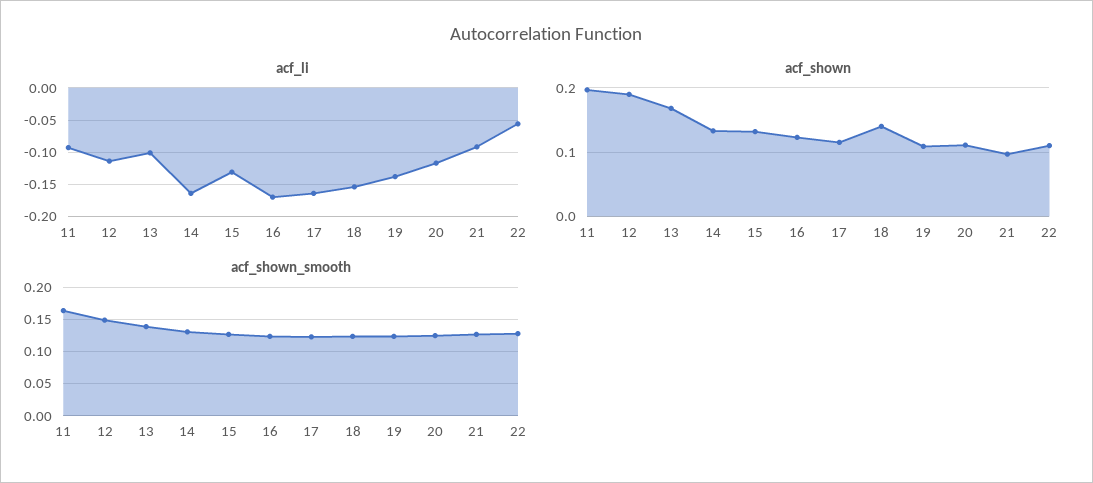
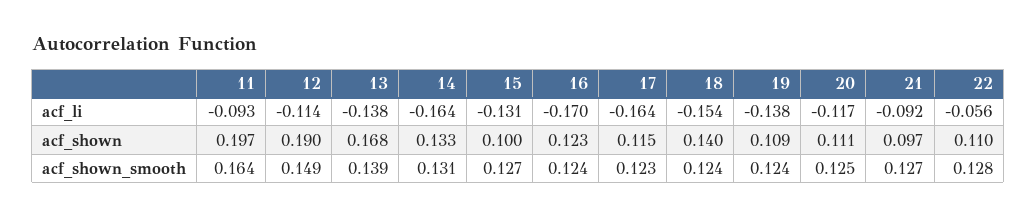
  {
    "acf_li": {
      "11": -0.093,
      "12": -0.114,
-     "13": -0.1,
+     "13": -0.138,
      "14": -0.164,
      "15": -0.131,
      "16": -0.17,
      "17": -0.164,
      "18": -0.154,
      "19": -0.138,
      "20": -0.117,
      "21": -0.092,
      "22": -0.056
    },
    "acf_shown": {
      "11": 0.197,
      "12": 0.19,
      "13": 0.168,
      "14": 0.133,
-     "15": 0.13,
+     "15": 0.1,
      "16": 0.123,
      "17": 0.115,
      "18": 0.14,
      "19": 0.109,
      "20": 0.111,
      "21": 0.097,
      "22": 0.11
    },
    "acf_shown_smooth": {
      "11": 0.164,
      "12": 0.149,
      "13": 0.139,
      "14": 0.131,
      "15": 0.127,
      "16": 0.124,
      "17": 0.123,
      "18": 0.124,
      "19": 0.124,
      "20": 0.125,
      "21": 0.127,
      "22": 0.128
    }
  }

